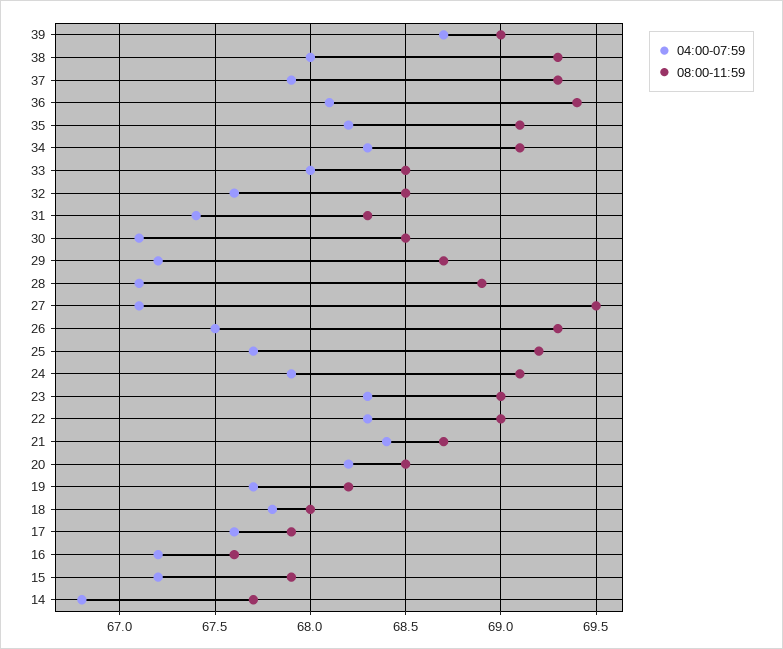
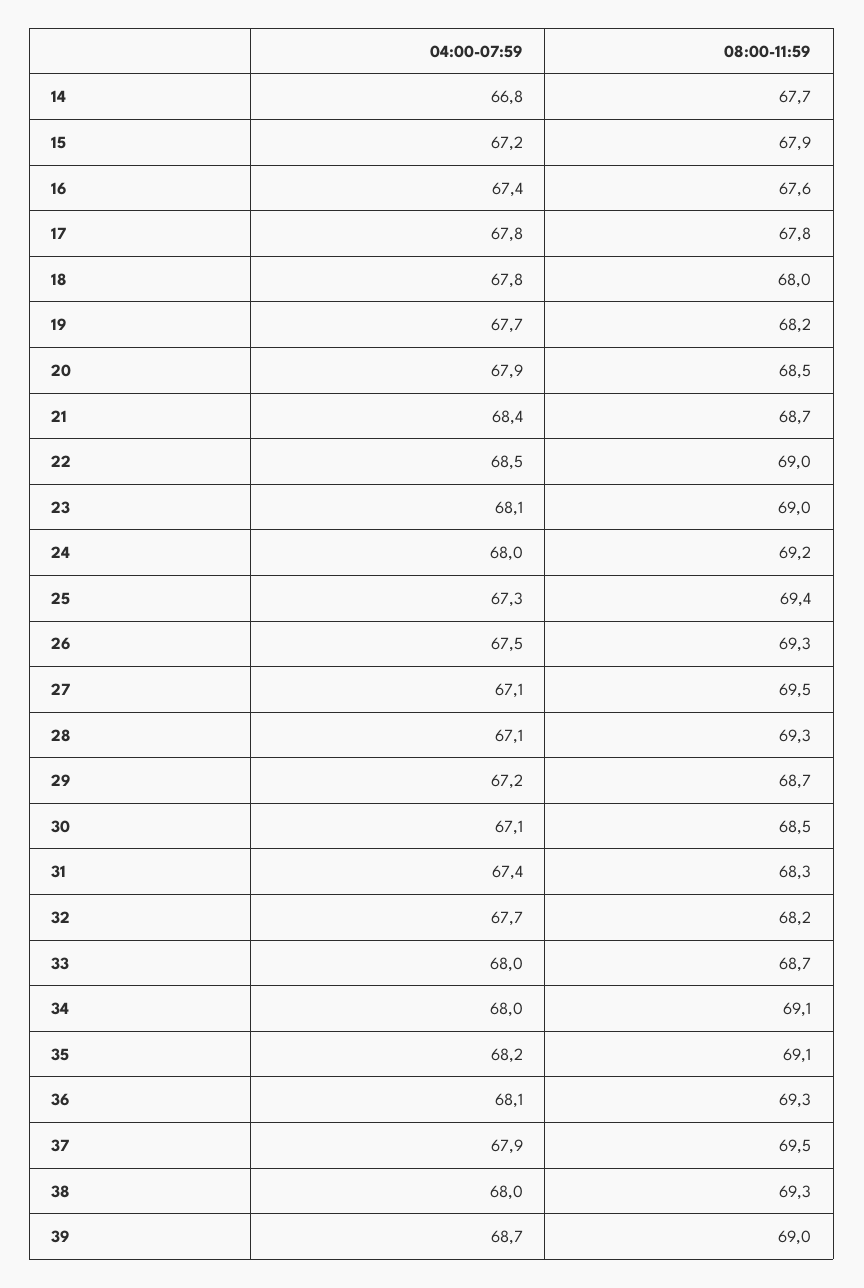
  {
    "04:00-07:59": {
      "39": 68.7,
      "38": 68,
      "37": 67.9,
      "36": 68.1,
      "35": 68.2,
-     "34": 68.3,
+     "34": 68,
      "33": 68,
-     "32": 67.6,
+     "32": 67.7,
      "31": 67.4,
      "30": 67.1,
      "29": 67.2,
      "28": 67.1,
      "27": 67.1,
      "26": 67.5,
-     "25": 67.7,
+     "25": 67.3,
-     "24": 67.9,
+     "24": 68,
-     "23": 68.3,
+     "23": 68.1,
-     "22": 68.3,
+     "22": 68.5,
      "21": 68.4,
-     "20": 68.2,
+     "20": 67.9,
      "19": 67.7,
      "18": 67.8,
-     "17": 67.6,
+     "17": 67.8,
-     "16": 67.2,
+     "16": 67.4,
      "15": 67.2,
      "14": 66.8
    },
    "08:00-11:59": {
      "39": 69,
      "38": 69.3,
-     "37": 69.3,
+     "37": 69.5,
-     "36": 69.4,
+     "36": 69.3,
      "35": 69.1,
      "34": 69.1,
-     "33": 68.5,
+     "33": 68.7,
-     "32": 68.5,
+     "32": 68.2,
      "31": 68.3,
      "30": 68.5,
      "29": 68.7,
-     "28": 68.9,
+     "28": 69.3,
      "27": 69.5,
      "26": 69.3,
-     "25": 69.2,
+     "25": 69.4,
-     "24": 69.1,
+     "24": 69.2,
      "23": 69,
      "22": 69,
      "21": 68.7,
      "20": 68.5,
      "19": 68.2,
      "18": 68,
-     "17": 67.9,
+     "17": 67.8,
      "16": 67.6,
      "15": 67.9,
      "14": 67.7
    }
  }

